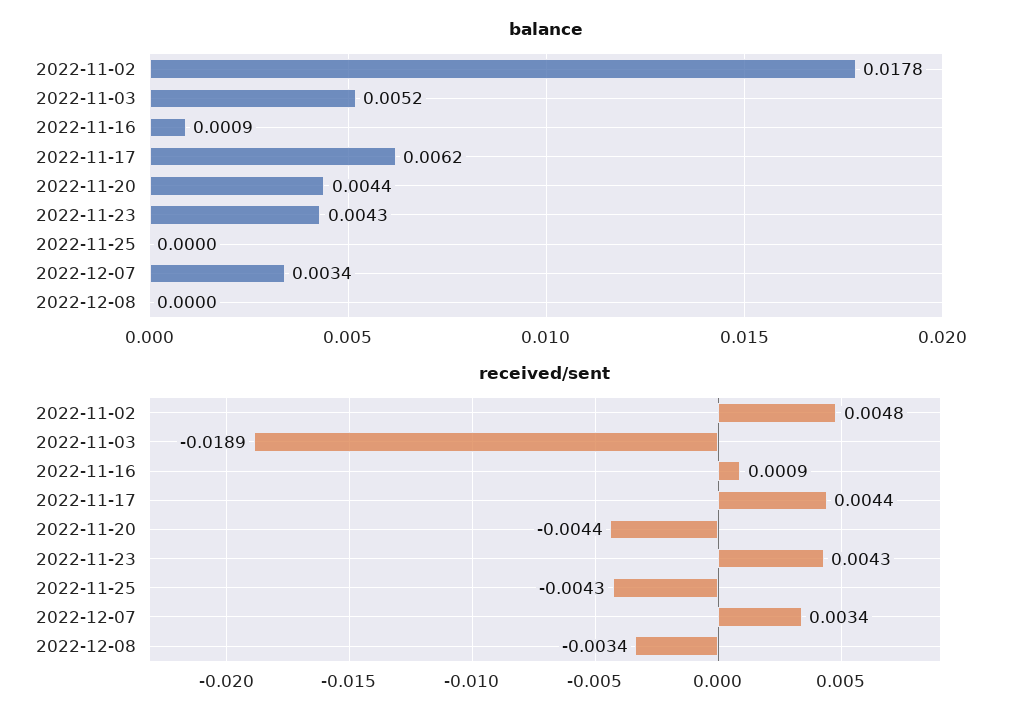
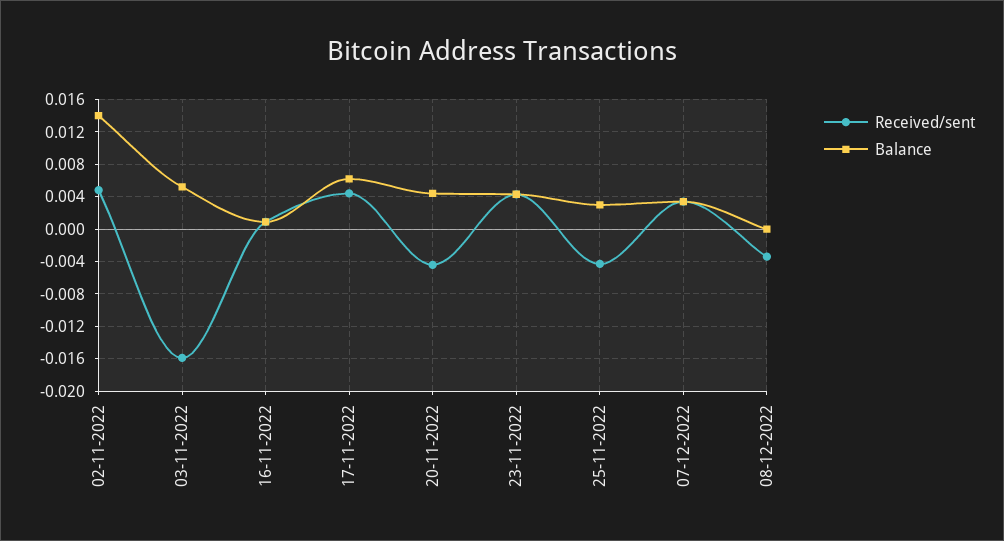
  {
    "balance": {
-     "2022-11-02": 0.0178,
+     "2022-11-02": 0.014,
      "2022-11-03": 0.0052,
      "2022-11-16": 0.0009,
      "2022-11-17": 0.0062,
      "2022-11-20": 0.0044,
      "2022-11-23": 0.0043,
-     "2022-11-25": 0,
+     "2022-11-25": 0.003,
      "2022-12-07": 0.0034,
      "2022-12-08": 0
    },
    "received/sent": {
      "2022-11-02": 0.0048,
-     "2022-11-03": -0.0189,
+     "2022-11-03": -0.016,
      "2022-11-16": 0.0009,
      "2022-11-17": 0.0044,
      "2022-11-20": -0.0044,
      "2022-11-23": 0.0043,
      "2022-11-25": -0.0043,
      "2022-12-07": 0.0034,
      "2022-12-08": -0.0034
    }
  }

